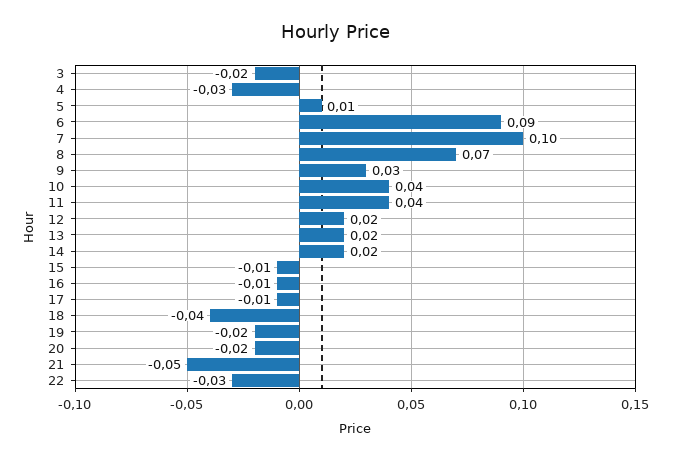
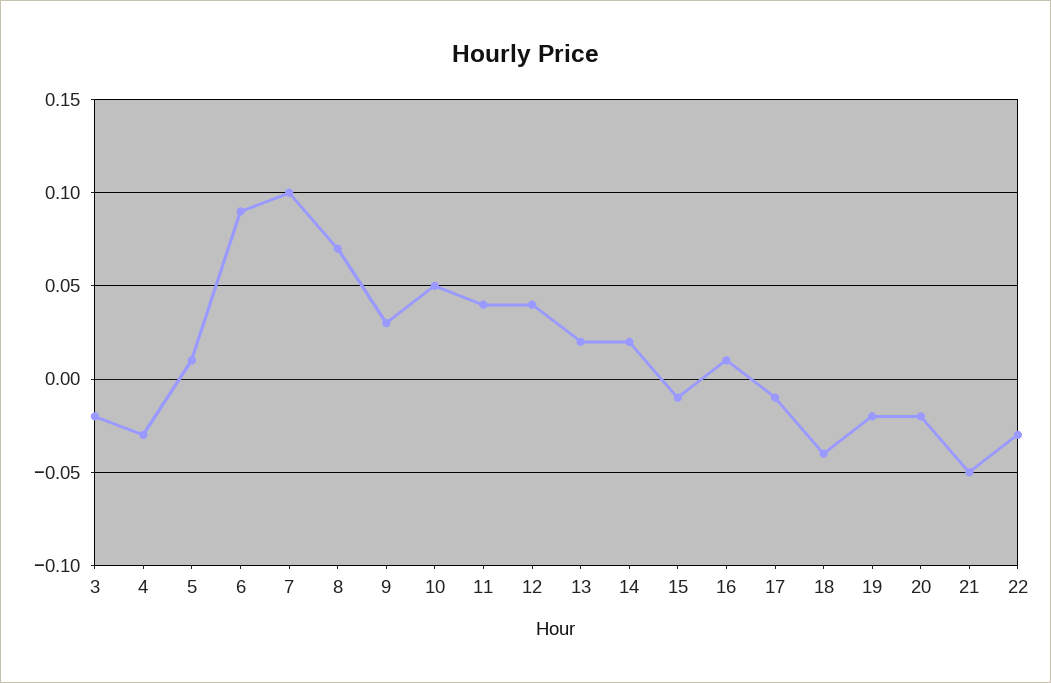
  {
    "3": -0.02,
    "4": -0.03,
    "5": 0.01,
    "6": 0.09,
    "7": 0.1,
    "8": 0.07,
    "9": 0.03,
-   "10": 0.04,
+   "10": 0.05,
    "11": 0.04,
-   "12": 0.02,
+   "12": 0.04,
    "13": 0.02,
    "14": 0.02,
    "15": -0.01,
-   "16": -0.01,
+   "16": 0.01,
    "17": -0.01,
    "18": -0.04,
    "19": -0.02,
    "20": -0.02,
    "21": -0.05,
    "22": -0.03
  }

